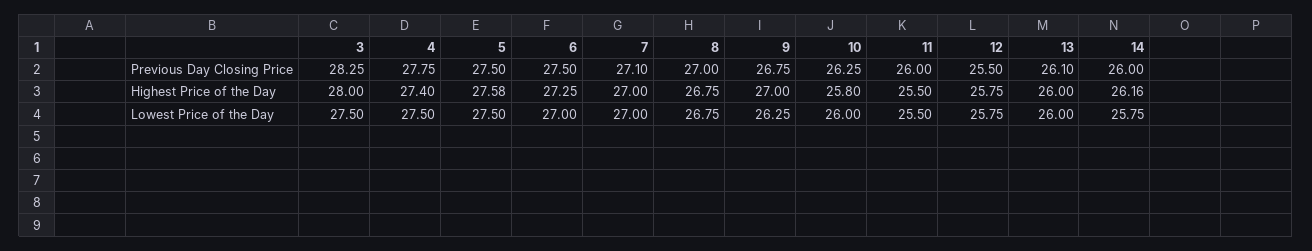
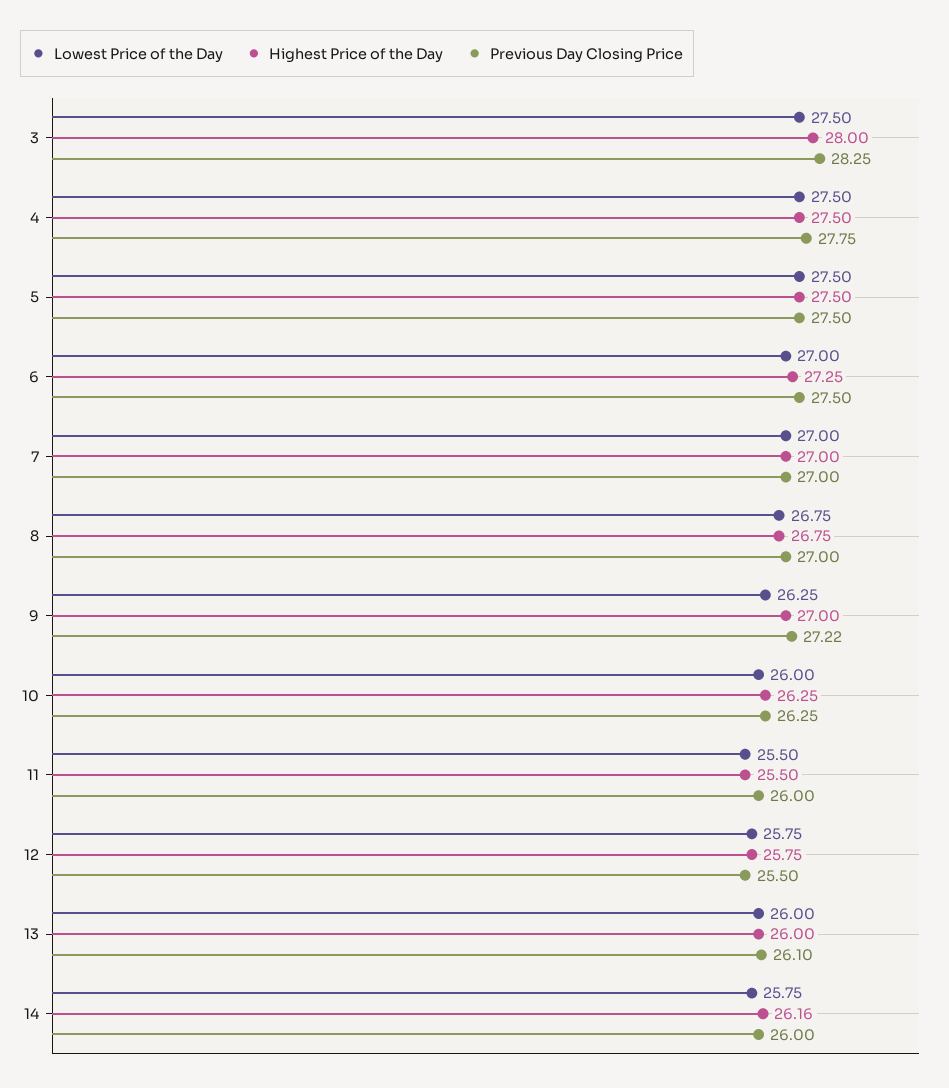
  {
    "Previous Day Closing Price": {
      "3": 28.25,
      "4": 27.75,
      "5": 27.5,
      "6": 27.5,
-     "7": 27.1,
+     "7": 27,
      "8": 27,
-     "9": 26.75,
+     "9": 27.22,
      "10": 26.25,
      "11": 26,
      "12": 25.5,
      "13": 26.1,
      "14": 26
    },
    "Highest Price of the Day": {
      "3": 28,
-     "4": 27.4,
+     "4": 27.5,
-     "5": 27.58,
+     "5": 27.5,
      "6": 27.25,
      "7": 27,
      "8": 26.75,
      "9": 27,
-     "10": 25.8,
+     "10": 26.25,
      "11": 25.5,
      "12": 25.75,
      "13": 26,
      "14": 26.16
    },
    "Lowest Price of the Day": {
      "3": 27.5,
      "4": 27.5,
      "5": 27.5,
      "6": 27,
      "7": 27,
      "8": 26.75,
      "9": 26.25,
      "10": 26,
      "11": 25.5,
      "12": 25.75,
      "13": 26,
      "14": 25.75
    }
  }

